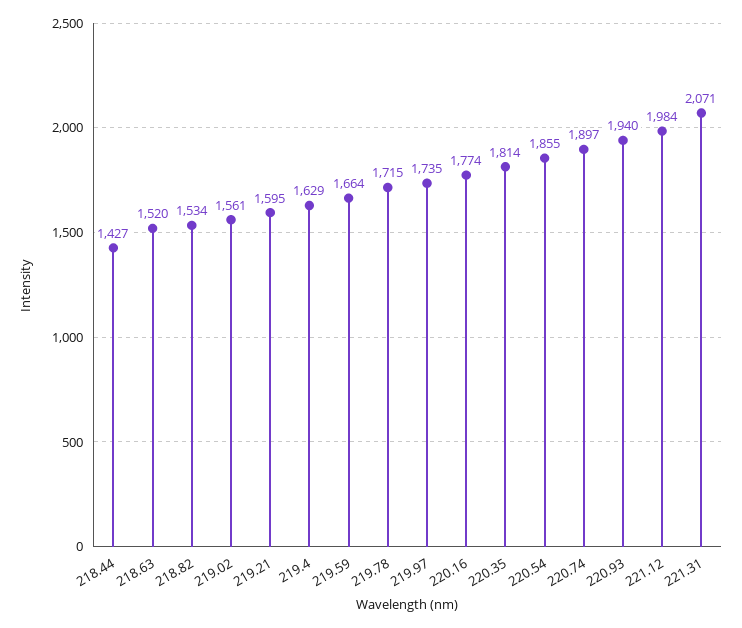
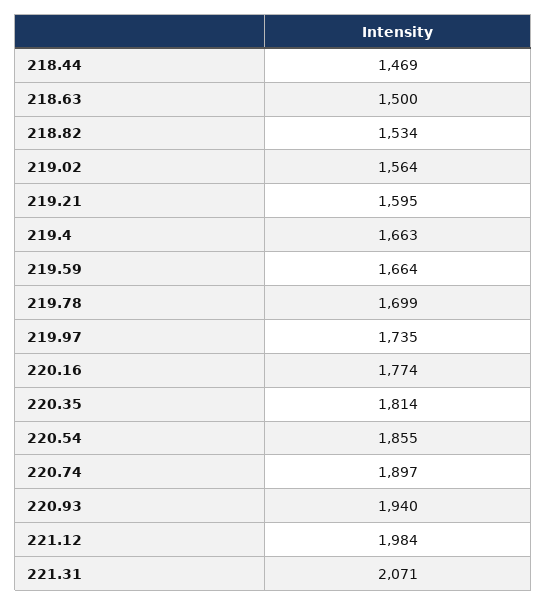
  {
-   "218.44": 1427,
+   "218.44": 1469,
-   "218.63": 1520,
+   "218.63": 1500,
    "218.82": 1534,
-   "219.02": 1561,
+   "219.02": 1564,
    "219.21": 1595,
-   "219.4": 1629,
+   "219.4": 1663,
    "219.59": 1664,
-   "219.78": 1715,
+   "219.78": 1699,
    "219.97": 1735,
    "220.16": 1774,
    "220.35": 1814,
    "220.54": 1855,
    "220.74": 1897,
    "220.93": 1940,
    "221.12": 1984,
    "221.31": 2071
  }

